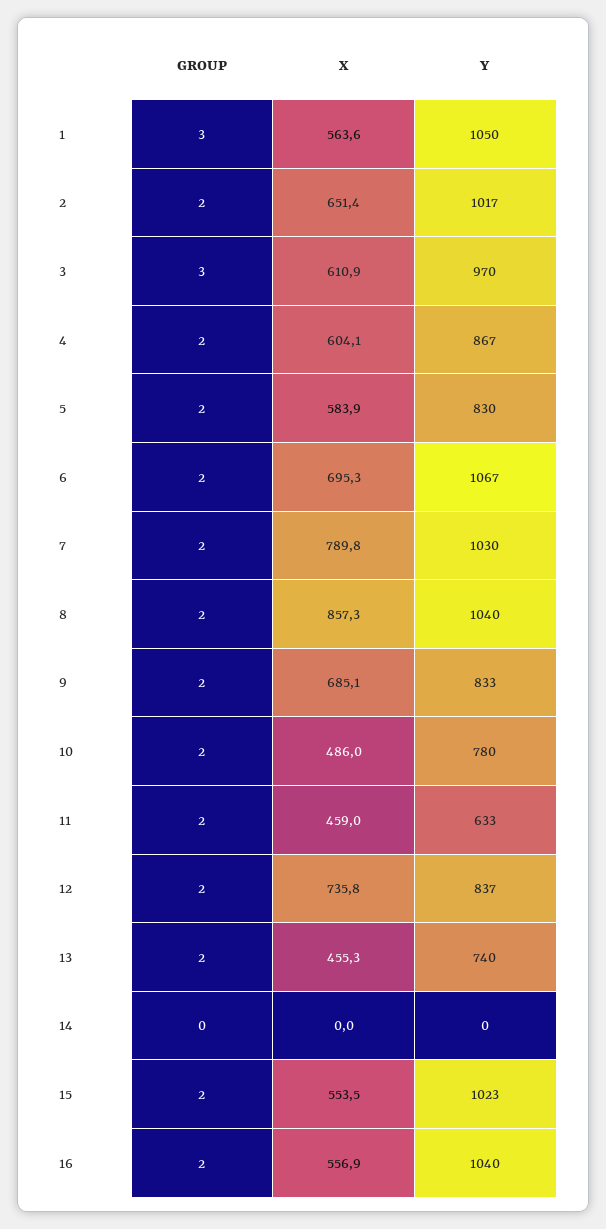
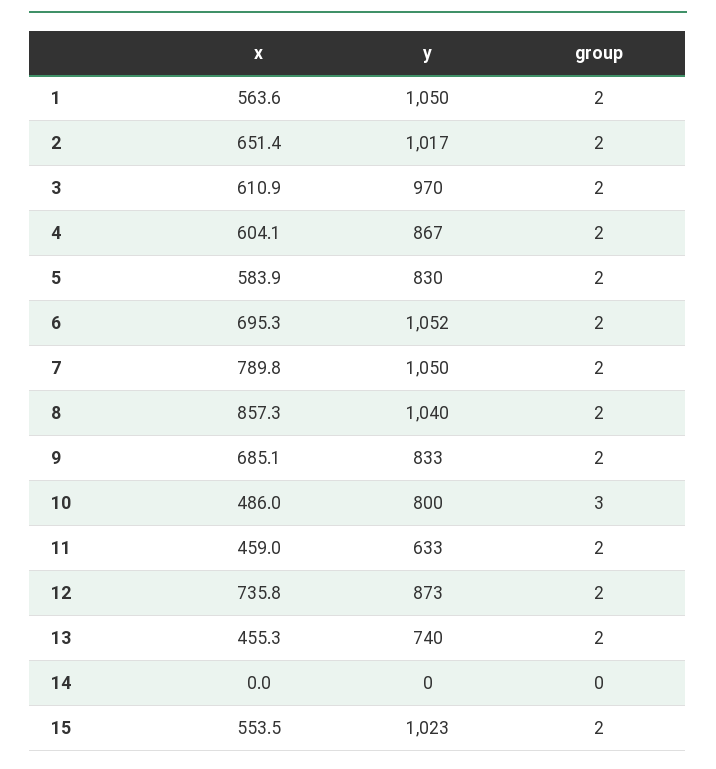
  {
    "GROUP": {
-     "1": 3,
+     "1": 2,
      "2": 2,
-     "3": 3,
+     "3": 2,
      "4": 2,
      "5": 2,
      "6": 2,
      "7": 2,
      "8": 2,
      "9": 2,
-     "10": 2,
+     "10": 3,
      "11": 2,
      "12": 2,
      "13": 2,
      "14": 0,
-     "15": 2,
+     "15": 2
-     "16": 2
    },
    "X": {
      "1": 563.6,
      "2": 651.4,
      "3": 610.9,
      "4": 604.1,
      "5": 583.9,
      "6": 695.3,
      "7": 789.8,
      "8": 857.3,
      "9": 685.1,
      "10": 486,
      "11": 459,
      "12": 735.8,
      "13": 455.3,
      "14": 0,
-     "15": 553.5,
+     "15": 553.5
-     "16": 556.9
    },
    "Y": {
      "1": 1050,
      "2": 1017,
      "3": 970,
      "4": 867,
      "5": 830,
-     "6": 1067,
+     "6": 1052,
-     "7": 1030,
+     "7": 1050,
      "8": 1040,
      "9": 833,
-     "10": 780,
+     "10": 800,
      "11": 633,
-     "12": 837,
+     "12": 873,
      "13": 740,
      "14": 0,
-     "15": 1023,
+     "15": 1023
-     "16": 1040
    }
  }

